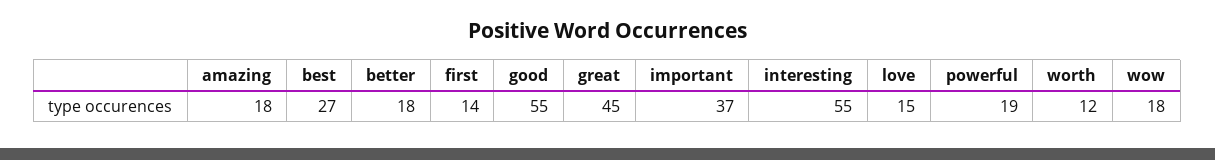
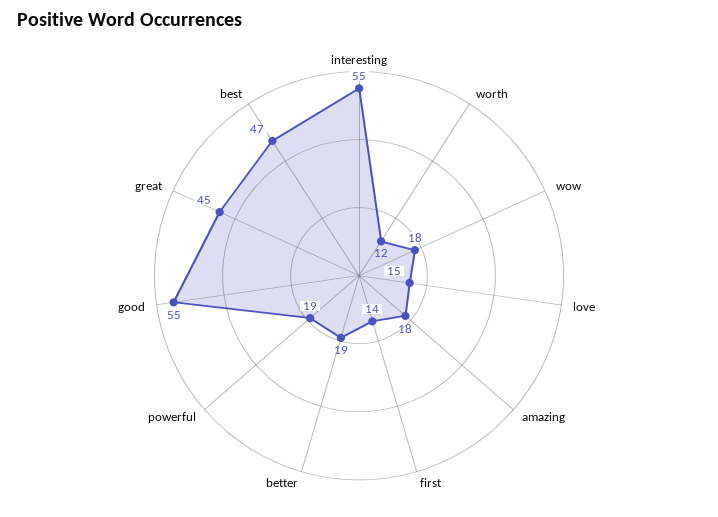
  {
    "amazing": 18,
-   "best": 27,
+   "best": 47,
-   "better": 18,
+   "better": 19,
    "first": 14,
    "good": 55,
    "great": 45,
-   "important": 37,
    "interesting": 55,
    "love": 15,
    "powerful": 19,
    "worth": 12,
    "wow": 18
  }

